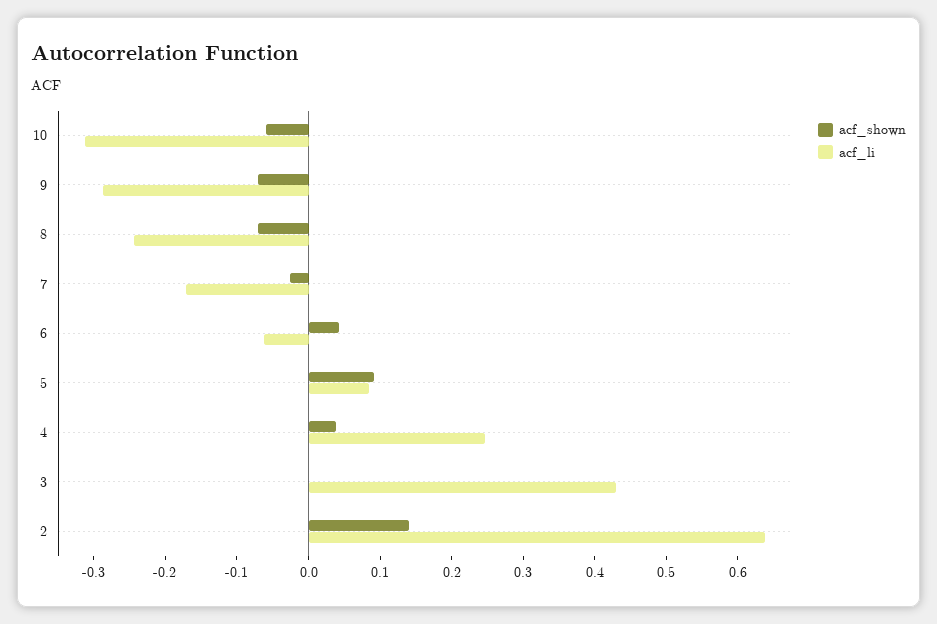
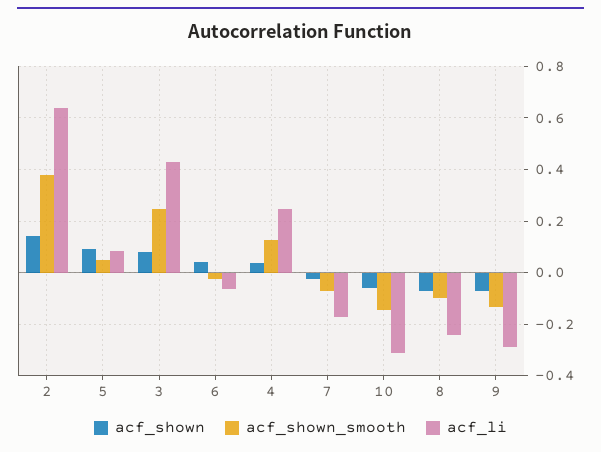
  {
    "acf_shown": {
      "10": -0.06,
      "9": -0.08,
      "8": -0.08,
      "7": -0.02,
      "6": 0.04,
      "5": 0.1,
      "4": 0.04,
-     "3": 0,
+     "3": 0.075,
      "2": 0.14
    },
    "acf_li": {
      "10": -0.32,
      "9": -0.28,
      "8": -0.24,
      "7": -0.18,
      "6": -0.06,
      "5": 0.08,
      "4": 0.24,
      "3": 0.44,
      "2": 0.64
-   }
+   },
+   "acf_shown_smooth": {
+     "2": 0.375,
+     "5": 0.05,
+     "3": 0.25,
+     "6": -0.025,
+     "4": 0.125,
+     "7": -0.075,
+     "10": -0.15,
+     "8": -0.1,
+     "9": -0.125
+   }
  }

